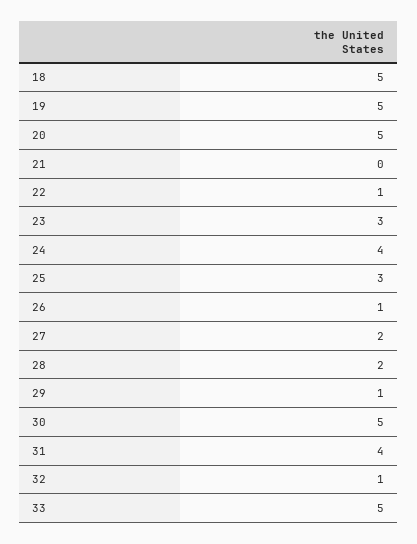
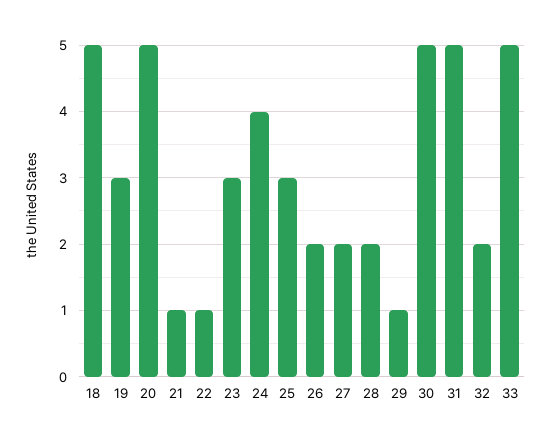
  {
    "18": 5,
-   "19": 5,
+   "19": 3,
    "20": 5,
-   "21": 0,
+   "21": 1,
    "22": 1,
    "23": 3,
    "24": 4,
    "25": 3,
-   "26": 1,
+   "26": 2,
    "27": 2,
    "28": 2,
    "29": 1,
    "30": 5,
-   "31": 4,
+   "31": 5,
-   "32": 1,
+   "32": 2,
    "33": 5
  }

